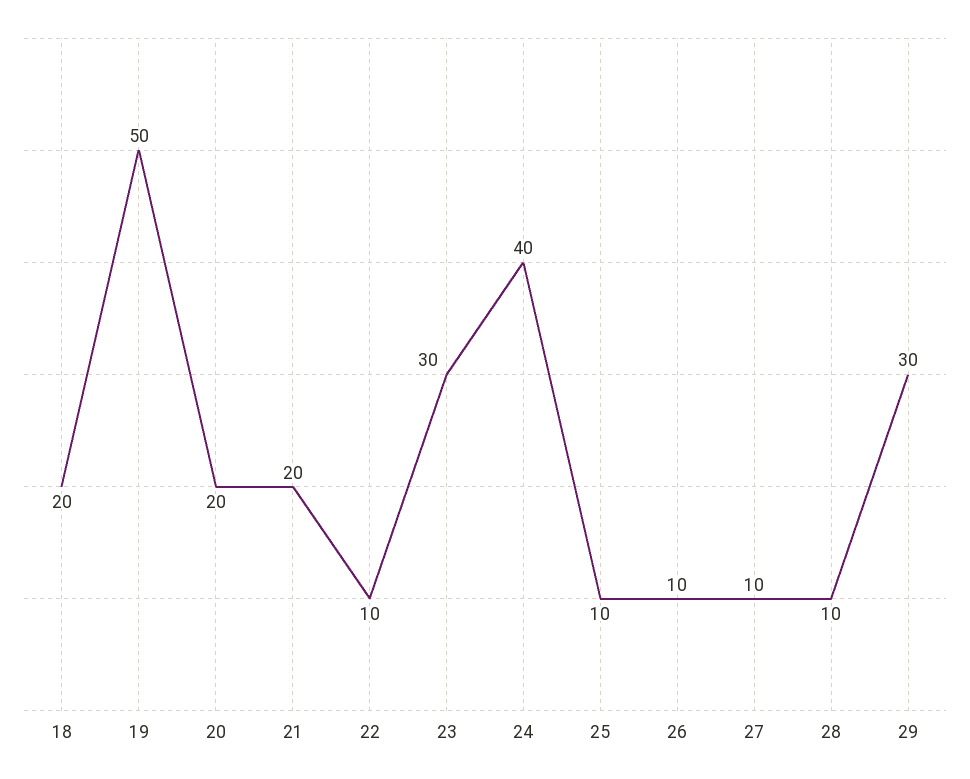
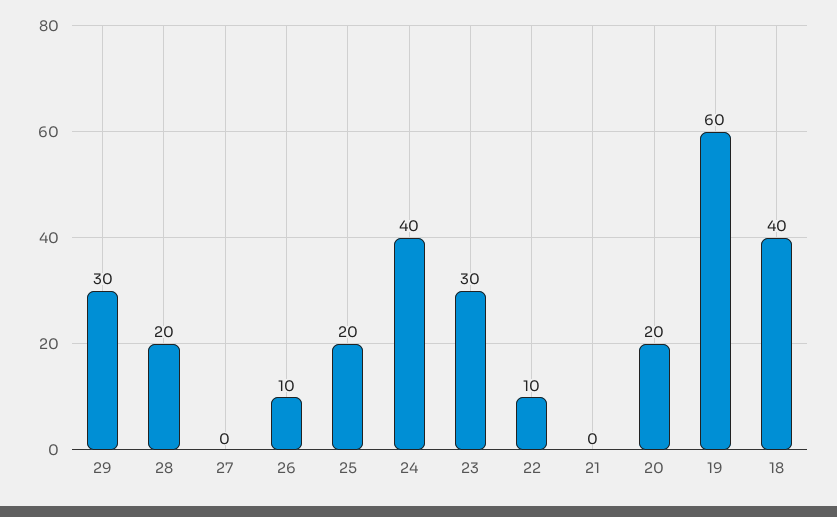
  {
-   "18": 20,
+   "18": 40,
-   "19": 50,
+   "19": 60,
    "20": 20,
-   "21": 20,
+   "21": 0,
    "22": 10,
    "23": 30,
    "24": 40,
-   "25": 10,
+   "25": 20,
    "26": 10,
-   "27": 10,
+   "27": 0,
-   "28": 10,
+   "28": 20,
    "29": 30
  }

